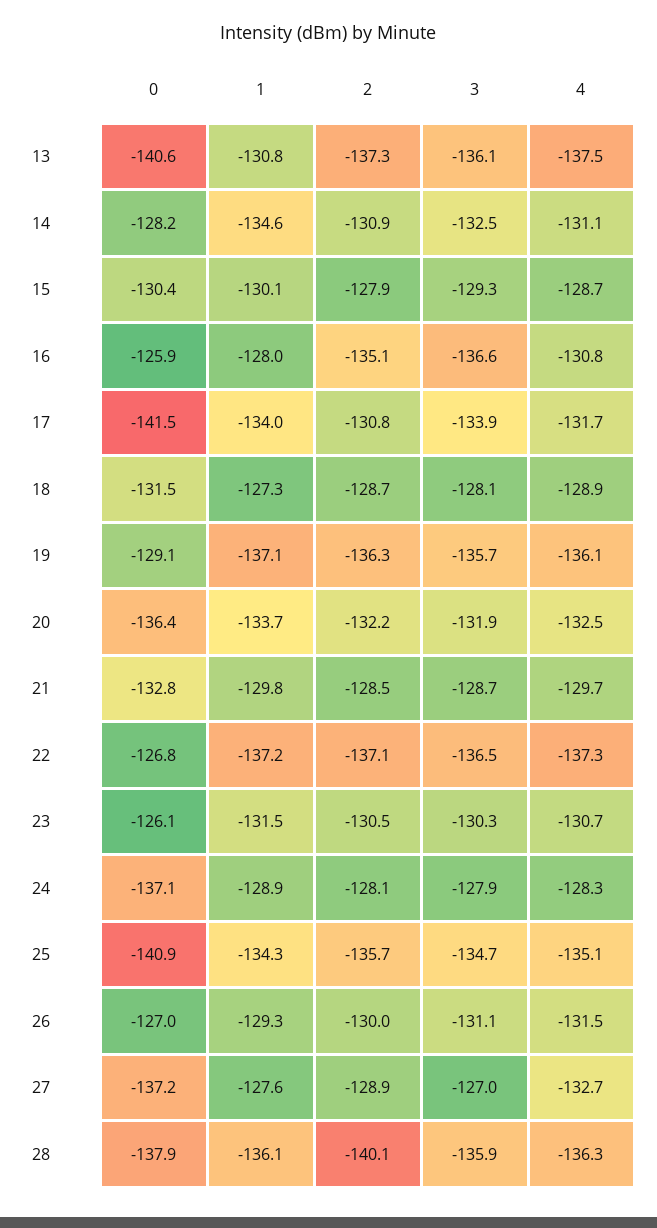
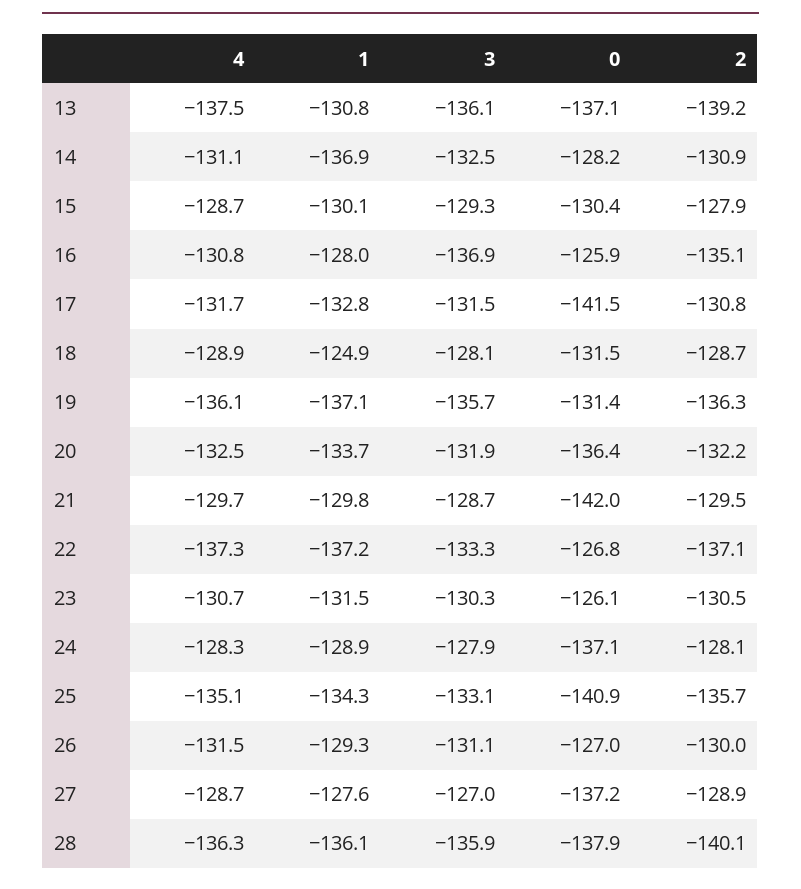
  {
    "0": {
-     "13": -140.6,
+     "13": -137.1,
      "14": -128.2,
      "15": -130.4,
      "16": -125.9,
      "17": -141.5,
      "18": -131.5,
-     "19": -129.1,
+     "19": -131.4,
      "20": -136.4,
-     "21": -132.8,
+     "21": -142,
      "22": -126.8,
      "23": -126.1,
      "24": -137.1,
      "25": -140.9,
      "26": -127,
      "27": -137.2,
      "28": -137.9
    },
    "1": {
      "13": -130.8,
-     "14": -134.6,
+     "14": -136.9,
      "15": -130.1,
      "16": -128,
-     "17": -134,
+     "17": -132.8,
-     "18": -127.3,
+     "18": -124.9,
      "19": -137.1,
      "20": -133.7,
      "21": -129.8,
      "22": -137.2,
      "23": -131.5,
      "24": -128.9,
      "25": -134.3,
      "26": -129.3,
      "27": -127.6,
      "28": -136.1
    },
    "2": {
-     "13": -137.3,
+     "13": -139.2,
      "14": -130.9,
      "15": -127.9,
      "16": -135.1,
      "17": -130.8,
      "18": -128.7,
      "19": -136.3,
      "20": -132.2,
-     "21": -128.5,
+     "21": -129.5,
      "22": -137.1,
      "23": -130.5,
      "24": -128.1,
      "25": -135.7,
      "26": -130,
      "27": -128.9,
      "28": -140.1
    },
    "3": {
      "13": -136.1,
      "14": -132.5,
      "15": -129.3,
-     "16": -136.6,
+     "16": -136.9,
-     "17": -133.9,
+     "17": -131.5,
      "18": -128.1,
      "19": -135.7,
      "20": -131.9,
      "21": -128.7,
-     "22": -136.5,
+     "22": -133.3,
      "23": -130.3,
      "24": -127.9,
-     "25": -134.7,
+     "25": -133.1,
      "26": -131.1,
      "27": -127,
      "28": -135.9
    },
    "4": {
      "13": -137.5,
      "14": -131.1,
      "15": -128.7,
      "16": -130.8,
      "17": -131.7,
      "18": -128.9,
      "19": -136.1,
      "20": -132.5,
      "21": -129.7,
      "22": -137.3,
      "23": -130.7,
      "24": -128.3,
      "25": -135.1,
      "26": -131.5,
-     "27": -132.7,
+     "27": -128.7,
      "28": -136.3
    }
  }

